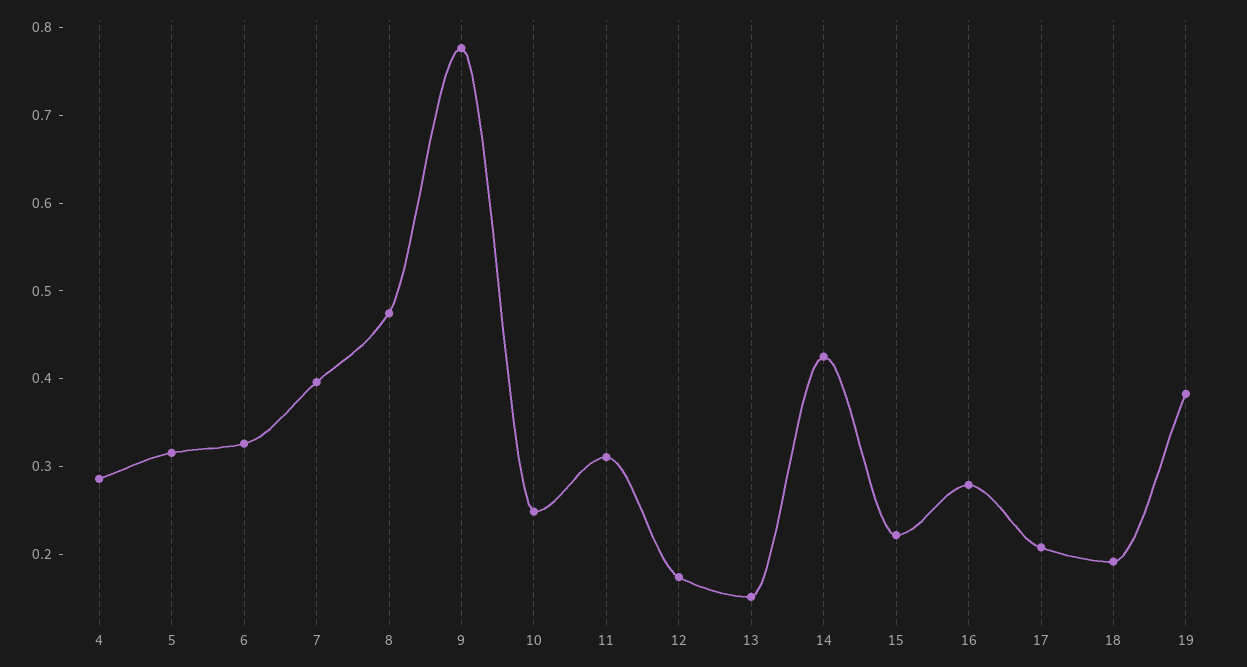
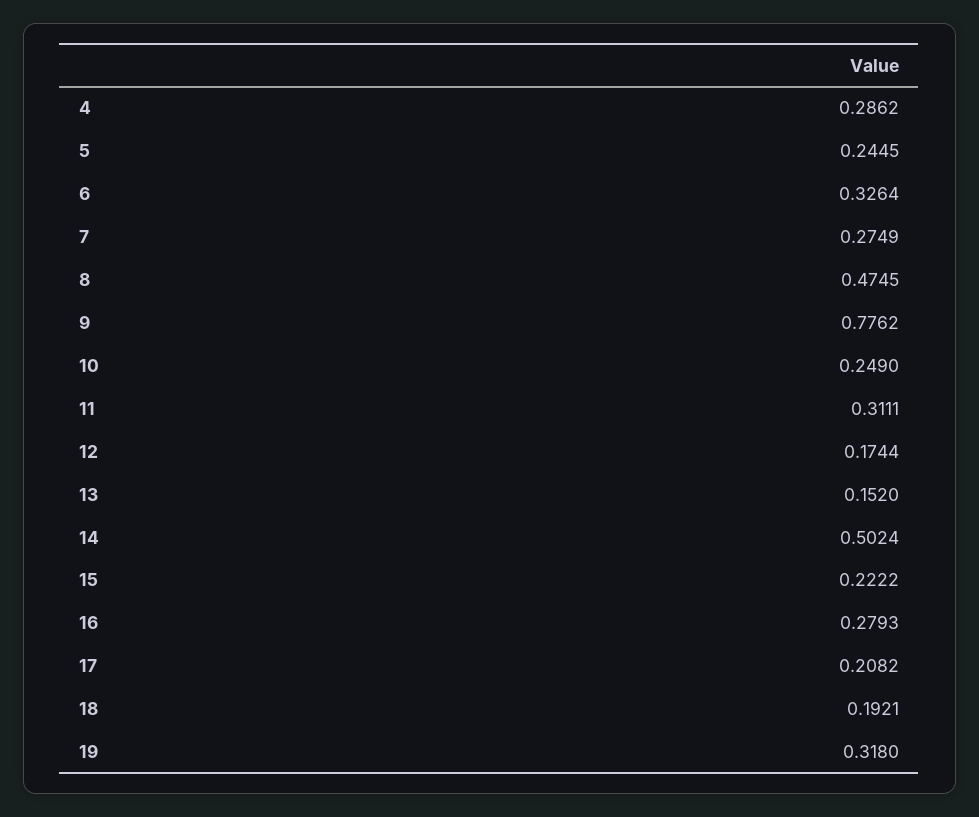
  {
    "4": 0.2862,
-   "5": 0.32,
+   "5": 0.2445,
    "6": 0.3264,
-   "7": 0.4,
+   "7": 0.2749,
    "8": 0.4745,
    "9": 0.7762,
    "10": 0.249,
    "11": 0.3111,
    "12": 0.1744,
    "13": 0.152,
-   "14": 0.42,
+   "14": 0.5024,
    "15": 0.2222,
    "16": 0.2793,
    "17": 0.2082,
    "18": 0.1921,
-   "19": 0.38
+   "19": 0.318
  }

